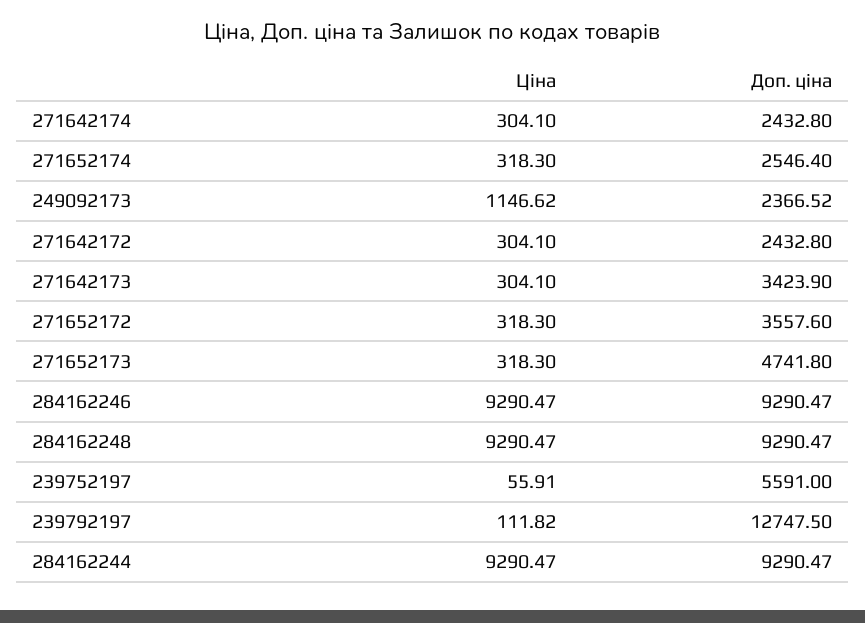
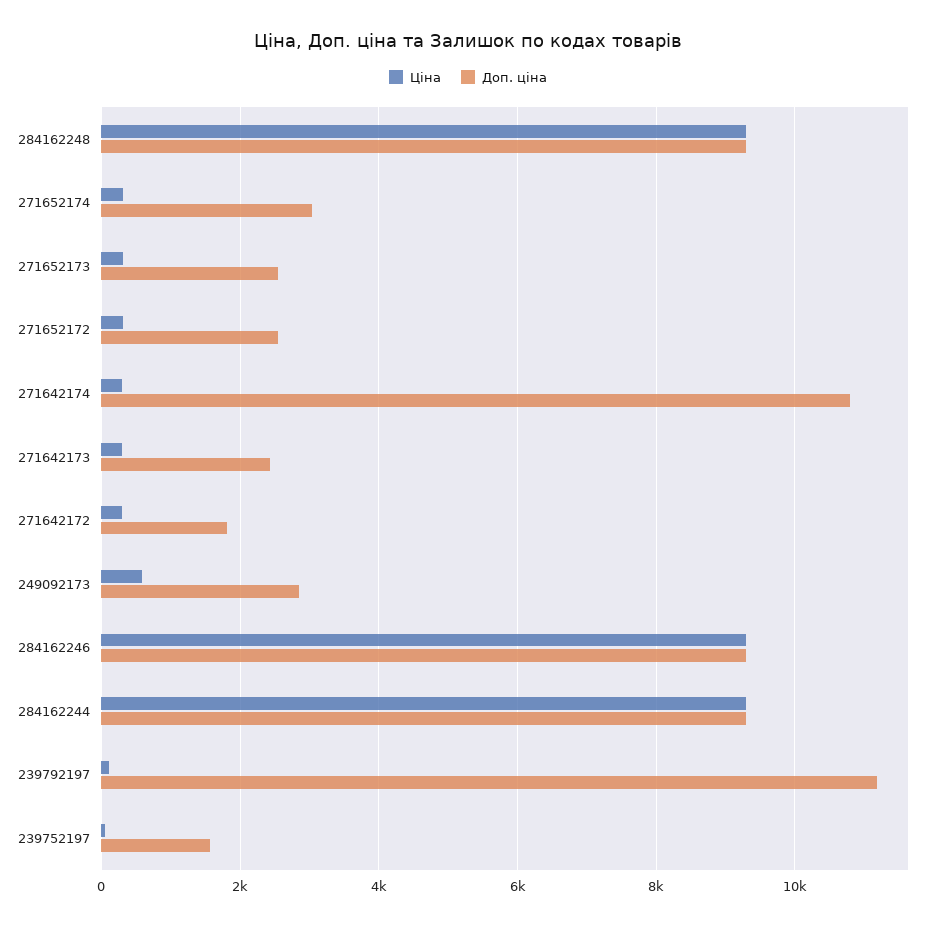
  {
    "Ціна": {
      "271642174": 304.1,
      "271652174": 318.3,
-     "249092173": 1146.62,
+     "249092173": 600,
      "271642172": 304.1,
      "271642173": 304.1,
      "271652172": 318.3,
      "271652173": 318.3,
      "284162246": 9290.47,
      "284162248": 9290.47,
      "239752197": 55.91,
      "239792197": 111.82,
      "284162244": 9290.47
    },
    "Доп. ціна": {
-     "271642174": 2432.8,
+     "271642174": 10800,
-     "271652174": 2546.4,
+     "271652174": 3000,
-     "249092173": 2366.52,
+     "249092173": 2800,
-     "271642172": 2432.8,
+     "271642172": 1800,
-     "271642173": 3423.9,
+     "271642173": 2400,
-     "271652172": 3557.6,
+     "271652172": 2600,
-     "271652173": 4741.8,
+     "271652173": 2600,
      "284162246": 9290.47,
      "284162248": 9290.47,
-     "239752197": 5591,
+     "239752197": 1600,
-     "239792197": 12747.5,
+     "239792197": 11200,
      "284162244": 9290.47
    }
  }

